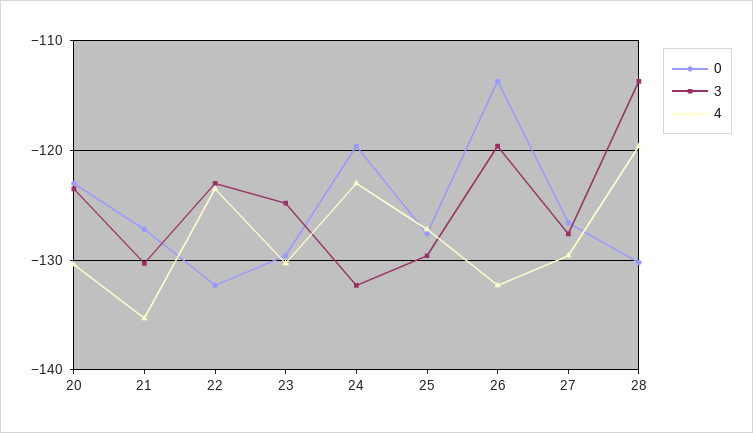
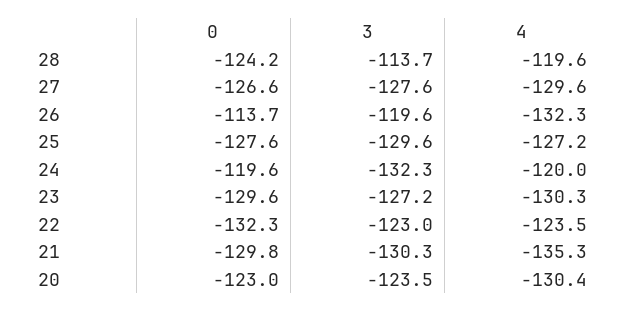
  {
    "0": {
      "20": -123,
-     "21": -127,
+     "21": -129.8,
      "22": -132.3,
      "23": -129.6,
      "24": -119.6,
      "25": -127.6,
      "26": -113.7,
      "27": -126.6,
-     "28": -130
+     "28": -124.2
    },
    "3": {
      "20": -123.5,
      "21": -130.3,
      "22": -123,
-     "23": -125,
+     "23": -127.2,
      "24": -132.3,
      "25": -129.6,
      "26": -119.6,
      "27": -127.6,
      "28": -113.7
    },
    "4": {
      "20": -130.4,
      "21": -135.3,
      "22": -123.5,
      "23": -130.3,
-     "24": -123,
+     "24": -120,
      "25": -127.2,
      "26": -132.3,
      "27": -129.6,
      "28": -119.6
    }
  }

